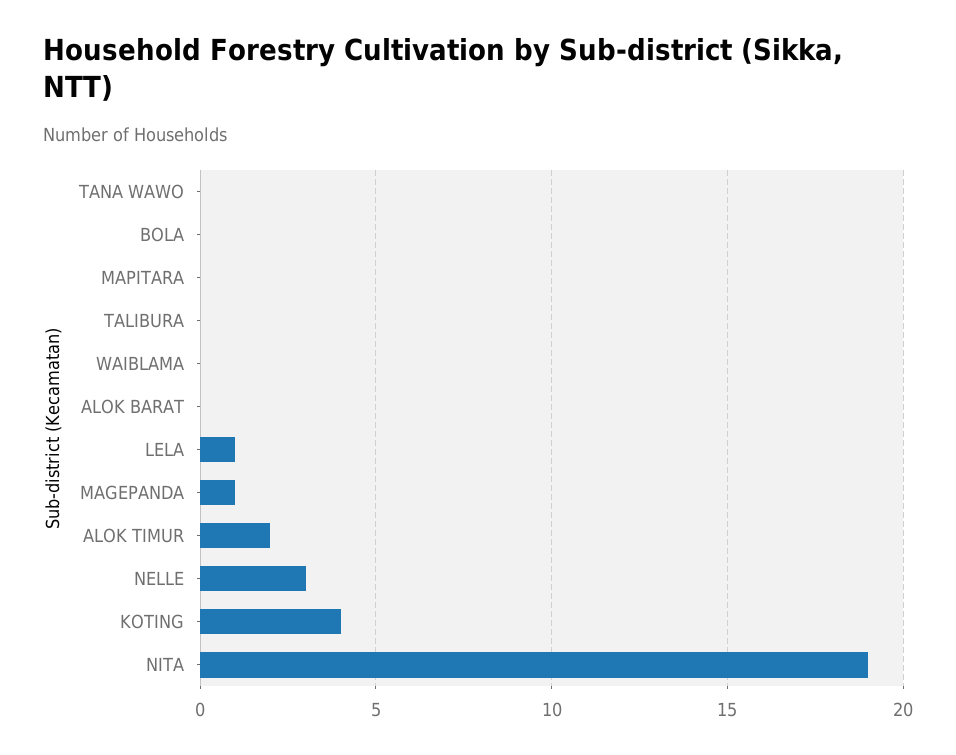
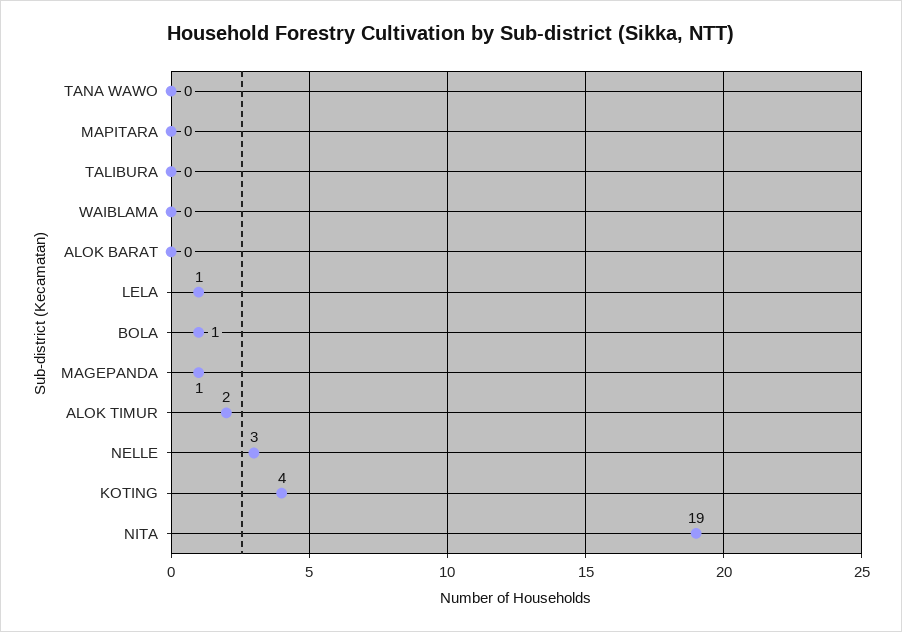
  {
    "TANA WAWO": 0,
-   "BOLA": 0,
+   "BOLA": 1,
    "MAPITARA": 0,
    "TALIBURA": 0,
    "WAIBLAMA": 0,
    "ALOK BARAT": 0,
    "LELA": 1,
    "MAGEPANDA": 1,
    "ALOK TIMUR": 2,
    "NELLE": 3,
    "KOTING": 4,
    "NITA": 19
  }

